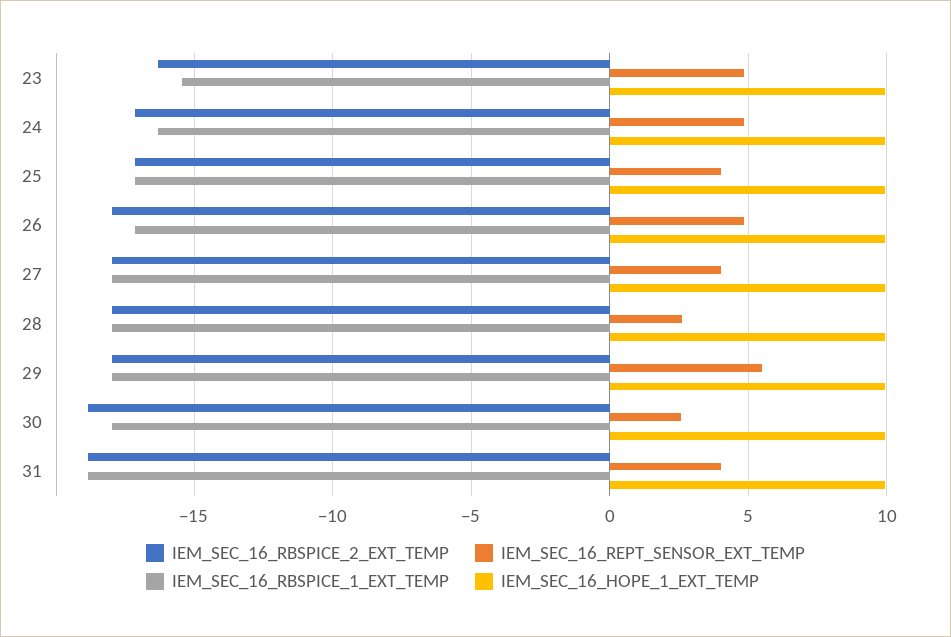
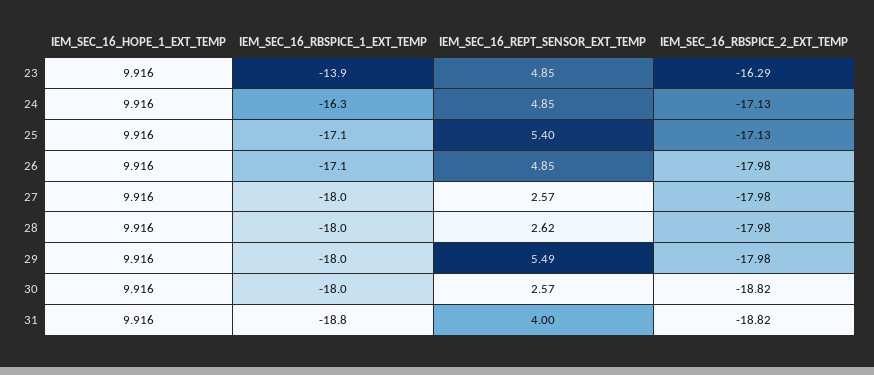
  {
    "IEM_SEC_16_RBSPICE_2_EXT_TEMP": {
      "23": -16.29,
      "24": -17.13,
      "25": -17.13,
      "26": -17.98,
      "27": -17.98,
      "28": -17.98,
      "29": -17.98,
      "30": -18.82,
      "31": -18.82
    },
    "IEM_SEC_16_REPT_SENSOR_EXT_TEMP": {
      "23": 4.85,
      "24": 4.85,
-     "25": 4,
+     "25": 5.4,
      "26": 4.85,
-     "27": 4,
+     "27": 2.57,
      "28": 2.62,
      "29": 5.49,
      "30": 2.57,
      "31": 4
    },
    "IEM_SEC_16_RBSPICE_1_EXT_TEMP": {
-     "23": -15.5,
+     "23": -13.9,
      "24": -16.3,
      "25": -17.1,
      "26": -17.1,
      "27": -18,
      "28": -18,
      "29": -18,
      "30": -18,
      "31": -18.8
    },
    "IEM_SEC_16_HOPE_1_EXT_TEMP": {
      "23": 9.916,
      "24": 9.916,
      "25": 9.916,
      "26": 9.916,
      "27": 9.916,
      "28": 9.916,
      "29": 9.916,
      "30": 9.916,
      "31": 9.916
    }
  }

